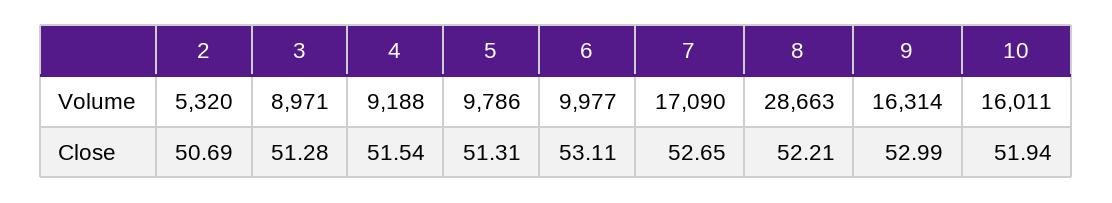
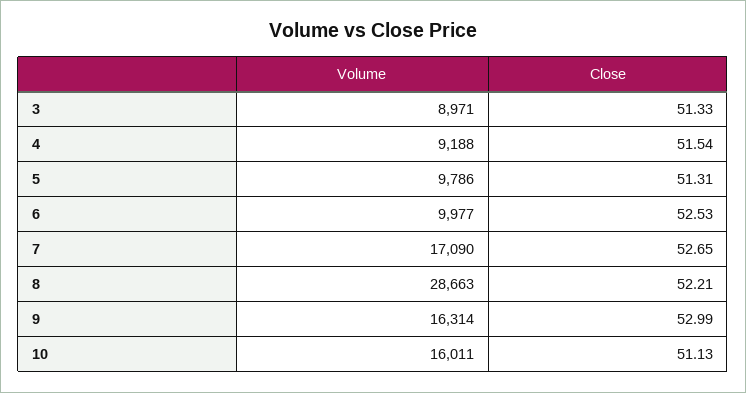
  {
-   "2": {
-     "Volume": 5320,
-     "Close": 50.69
-   },
    "3": {
      "Volume": 8971,
-     "Close": 51.28
+     "Close": 51.33
    },
    "4": {
      "Volume": 9188,
      "Close": 51.54
    },
    "5": {
      "Volume": 9786,
      "Close": 51.31
    },
    "6": {
      "Volume": 9977,
-     "Close": 53.11
+     "Close": 52.53
    },
    "7": {
      "Volume": 17090,
      "Close": 52.65
    },
    "8": {
      "Volume": 28663,
      "Close": 52.21
    },
    "9": {
      "Volume": 16314,
      "Close": 52.99
    },
    "10": {
      "Volume": 16011,
-     "Close": 51.94
+     "Close": 51.13
    }
  }

